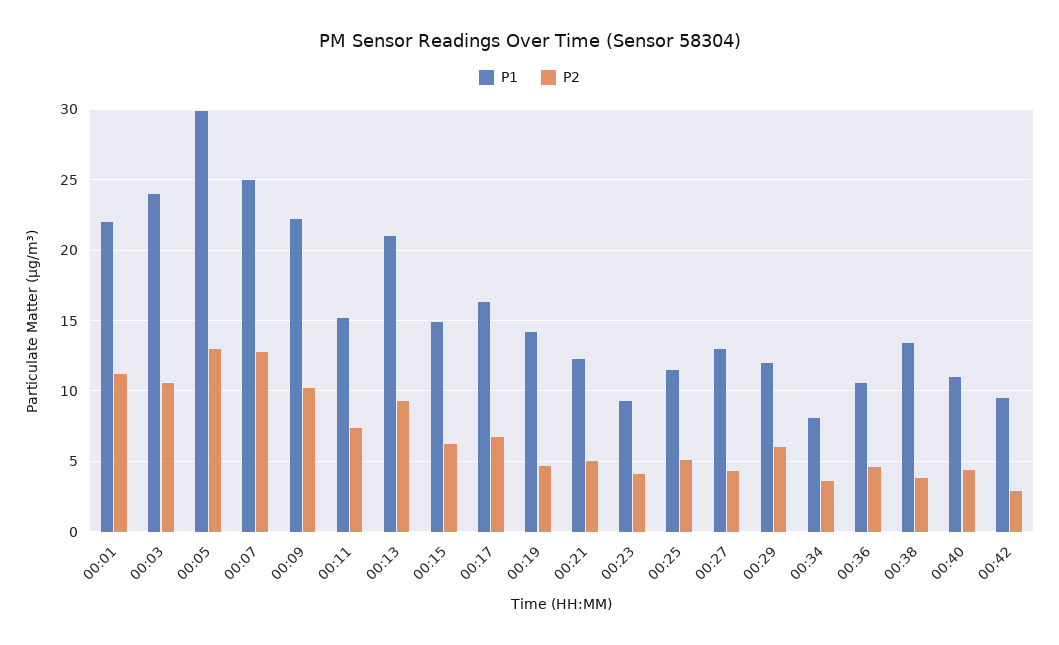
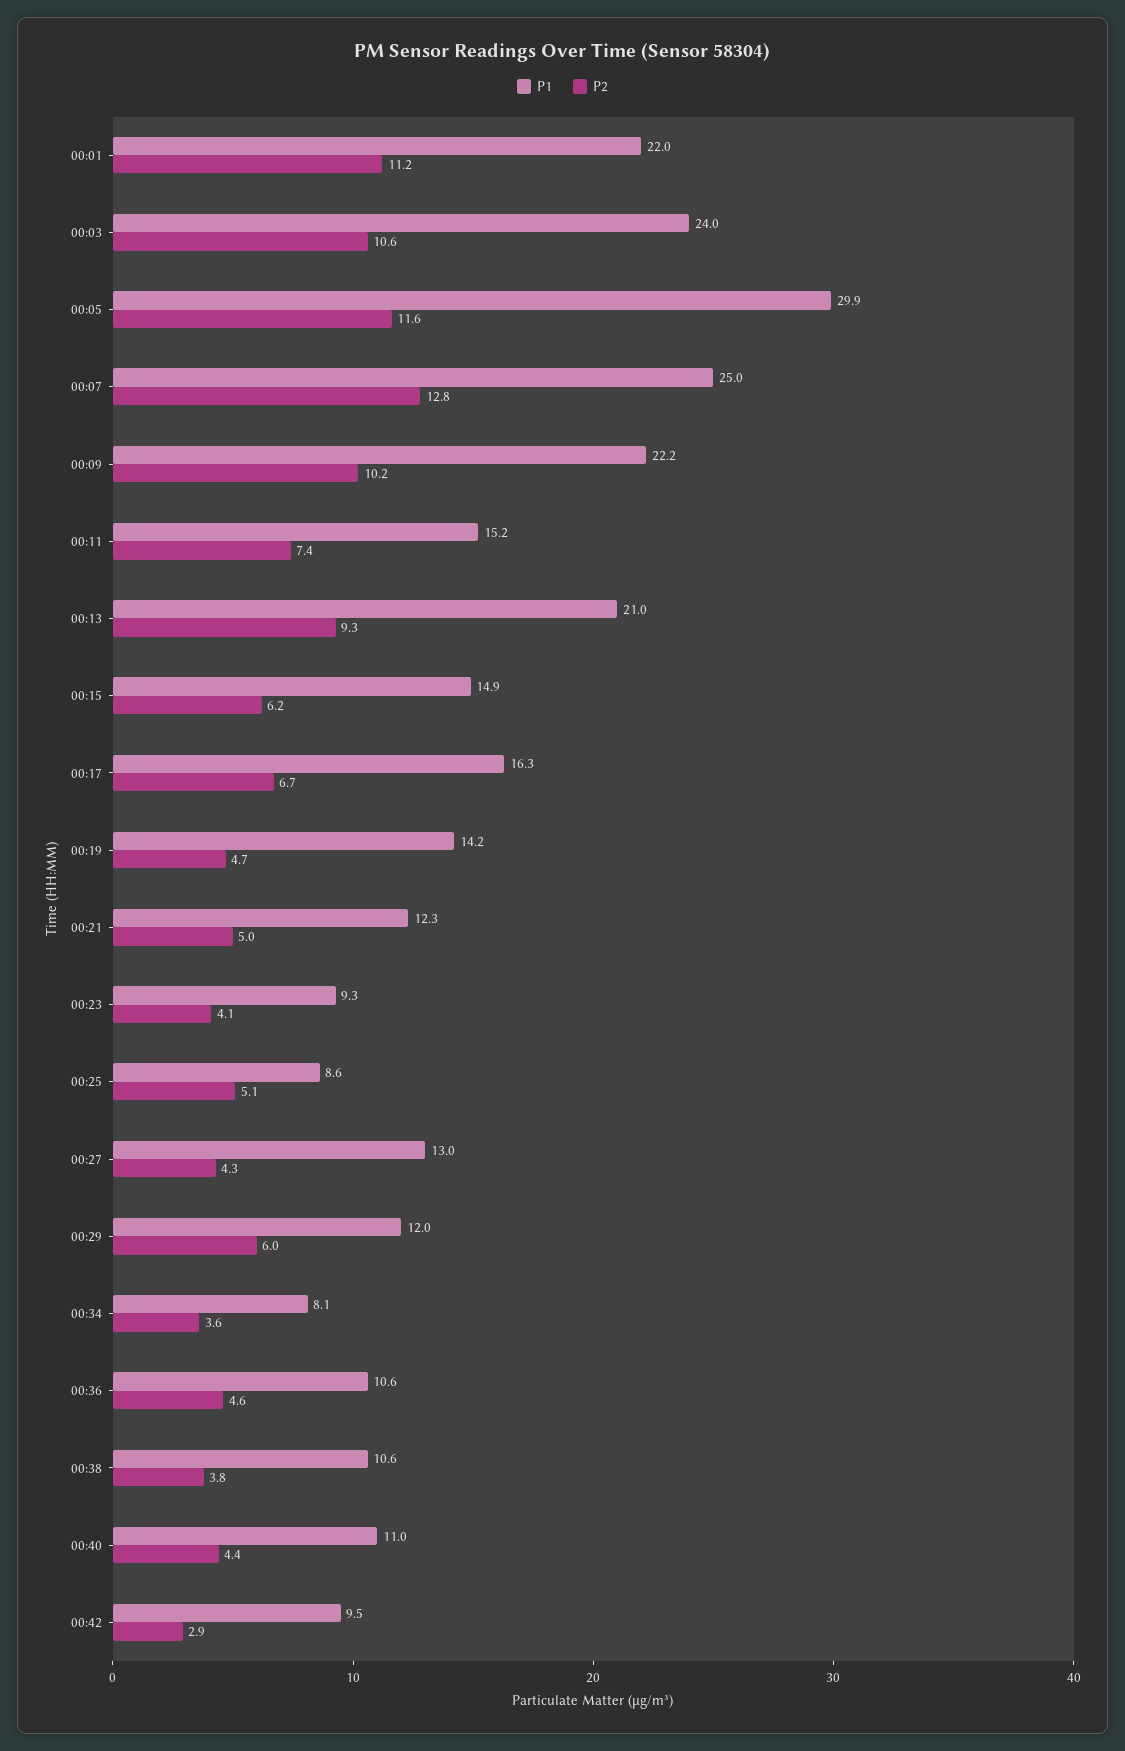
  {
    "P1": {
      "00:01": 22,
      "00:03": 24,
      "00:05": 29.9,
      "00:07": 25,
      "00:09": 22.2,
      "00:11": 15.2,
      "00:13": 21,
      "00:15": 14.9,
      "00:17": 16.3,
      "00:19": 14.2,
      "00:21": 12.3,
      "00:23": 9.3,
-     "00:25": 11.5,
+     "00:25": 8.6,
      "00:27": 13,
      "00:29": 12,
      "00:34": 8.1,
      "00:36": 10.6,
-     "00:38": 13.5,
+     "00:38": 10.6,
      "00:40": 11,
      "00:42": 9.5
    },
    "P2": {
      "00:01": 11.2,
      "00:03": 10.6,
-     "00:05": 13,
+     "00:05": 11.6,
      "00:07": 12.8,
      "00:09": 10.2,
      "00:11": 7.4,
      "00:13": 9.3,
      "00:15": 6.2,
      "00:17": 6.7,
      "00:19": 4.7,
      "00:21": 5,
      "00:23": 4.1,
      "00:25": 5.1,
      "00:27": 4.3,
      "00:29": 6,
      "00:34": 3.6,
      "00:36": 4.6,
      "00:38": 3.8,
      "00:40": 4.4,
      "00:42": 2.9
    }
  }

